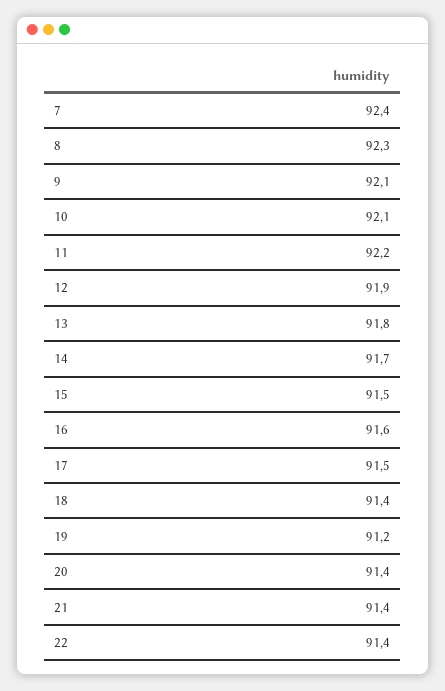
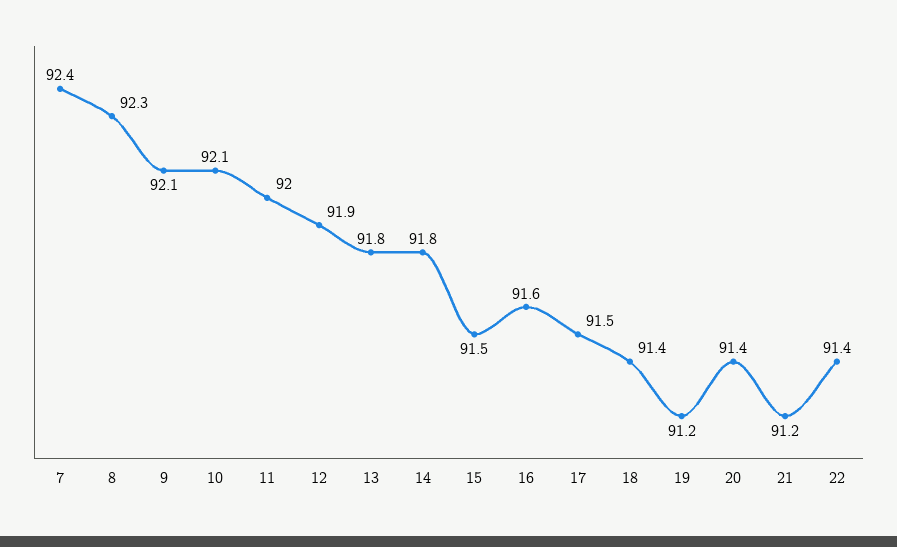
  {
    "7": 92.4,
    "8": 92.3,
    "9": 92.1,
    "10": 92.1,
-   "11": 92.2,
+   "11": 92,
    "12": 91.9,
    "13": 91.8,
-   "14": 91.7,
+   "14": 91.8,
    "15": 91.5,
    "16": 91.6,
    "17": 91.5,
    "18": 91.4,
    "19": 91.2,
    "20": 91.4,
-   "21": 91.4,
+   "21": 91.2,
    "22": 91.4
  }

